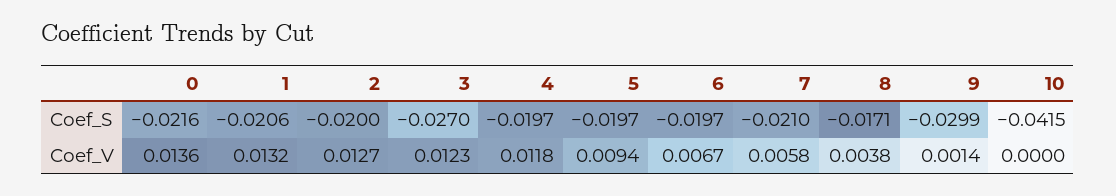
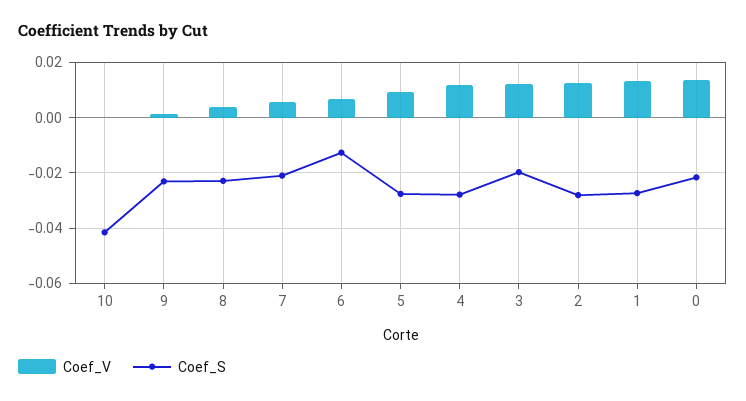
  {
    "Coef_S": {
      "0": -0.0216,
-     "1": -0.0206,
+     "1": -0.0275,
-     "2": -0.02,
+     "2": -0.0275,
-     "3": -0.027,
+     "3": -0.02,
-     "4": -0.0197,
+     "4": -0.0275,
-     "5": -0.0197,
+     "5": -0.0275,
-     "6": -0.0197,
+     "6": -0.0125,
      "7": -0.021,
-     "8": -0.0171,
+     "8": -0.0225,
-     "9": -0.0299,
+     "9": -0.0225,
      "10": -0.0415
    },
    "Coef_V": {
      "0": 0.0136,
      "1": 0.0132,
      "2": 0.0127,
      "3": 0.0123,
      "4": 0.0118,
      "5": 0.0094,
      "6": 0.0067,
      "7": 0.0058,
      "8": 0.0038,
      "9": 0.0014,
      "10": 0
    }
  }

